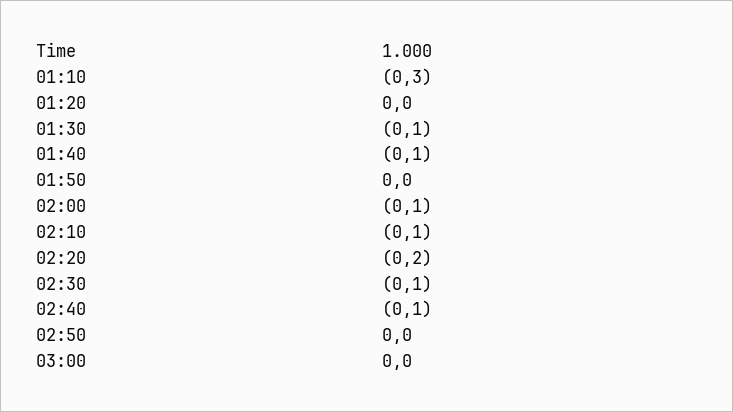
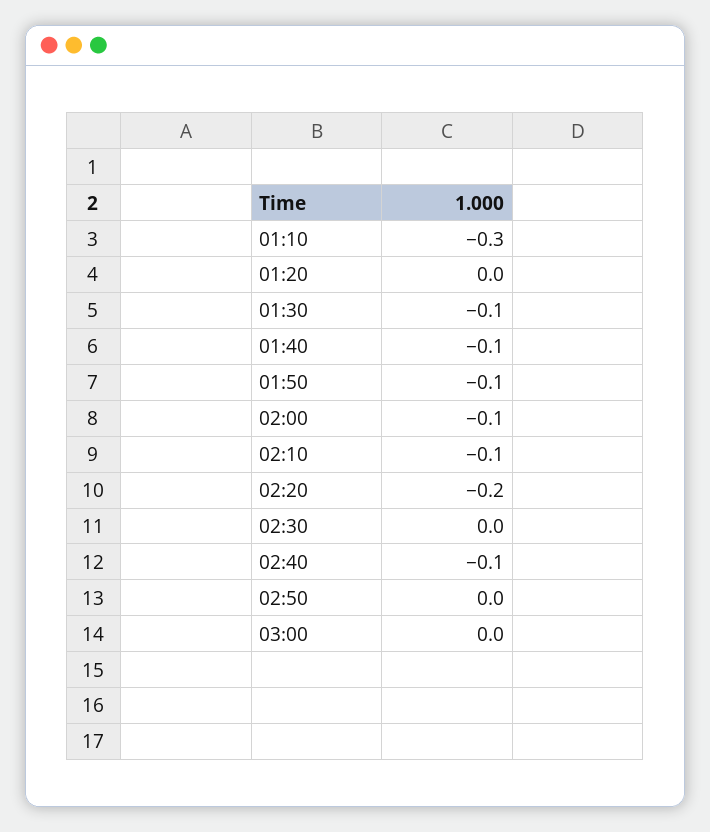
  {
    "01:10": -0.3,
    "01:20": 0,
    "01:30": -0.1,
    "01:40": -0.1,
-   "01:50": 0,
+   "01:50": -0.1,
    "02:00": -0.1,
    "02:10": -0.1,
    "02:20": -0.2,
-   "02:30": -0.1,
+   "02:30": 0,
    "02:40": -0.1,
    "02:50": 0,
    "03:00": 0
  }

